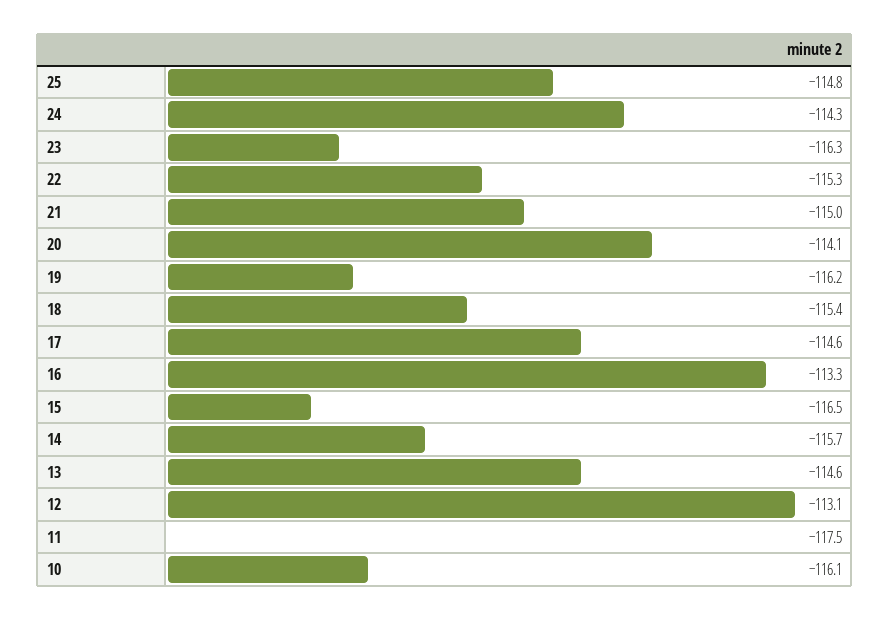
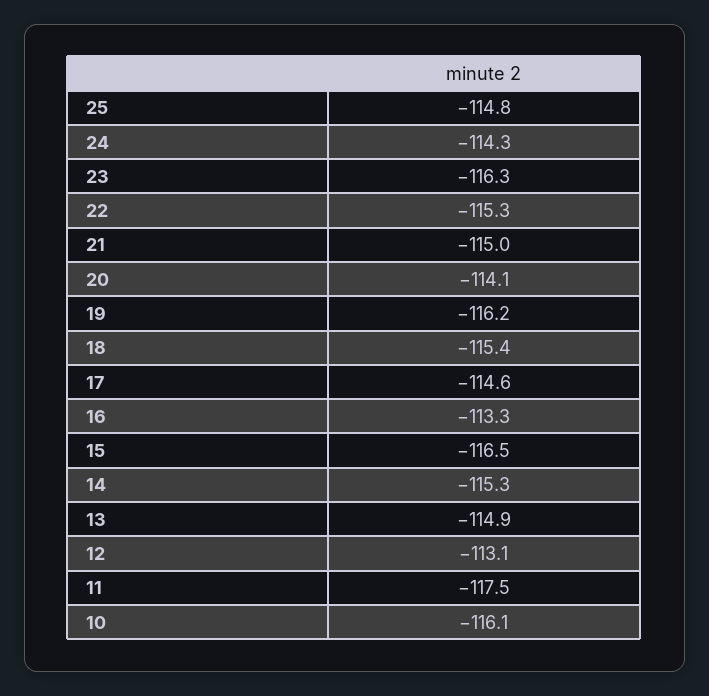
  {
    "25": -114.8,
    "24": -114.3,
    "23": -116.3,
    "22": -115.3,
    "21": -115,
    "20": -114.1,
    "19": -116.2,
    "18": -115.4,
    "17": -114.6,
    "16": -113.3,
    "15": -116.5,
-   "14": -115.7,
+   "14": -115.3,
-   "13": -114.6,
+   "13": -114.9,
    "12": -113.1,
    "11": -117.5,
    "10": -116.1
  }

